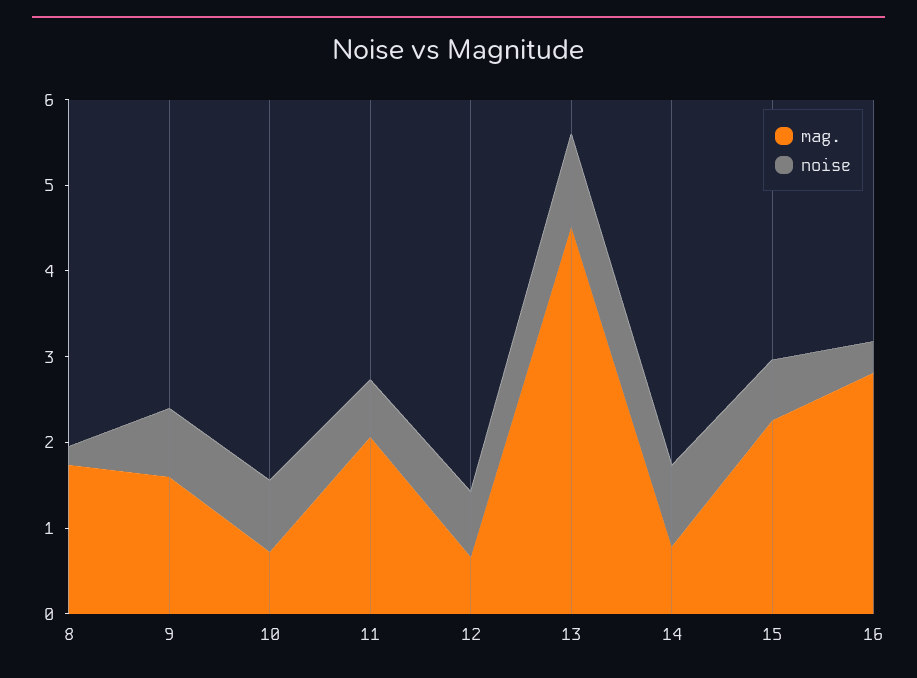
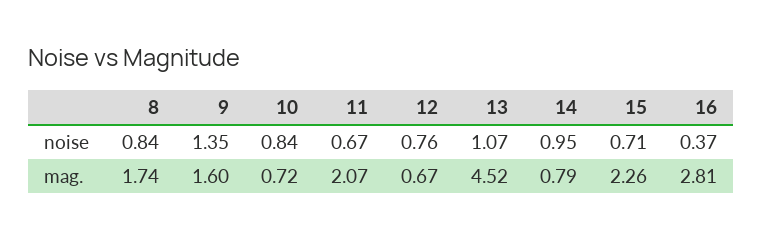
  {
    "mag.": {
      "8": 1.74,
      "9": 1.6,
      "10": 0.72,
      "11": 2.07,
      "12": 0.67,
      "13": 4.52,
      "14": 0.79,
      "15": 2.26,
      "16": 2.81
    },
    "noise": {
-     "8": 0.2,
+     "8": 0.84,
-     "9": 0.8,
+     "9": 1.35,
      "10": 0.84,
      "11": 0.67,
      "12": 0.76,
      "13": 1.07,
      "14": 0.95,
      "15": 0.71,
      "16": 0.37
    }
  }

